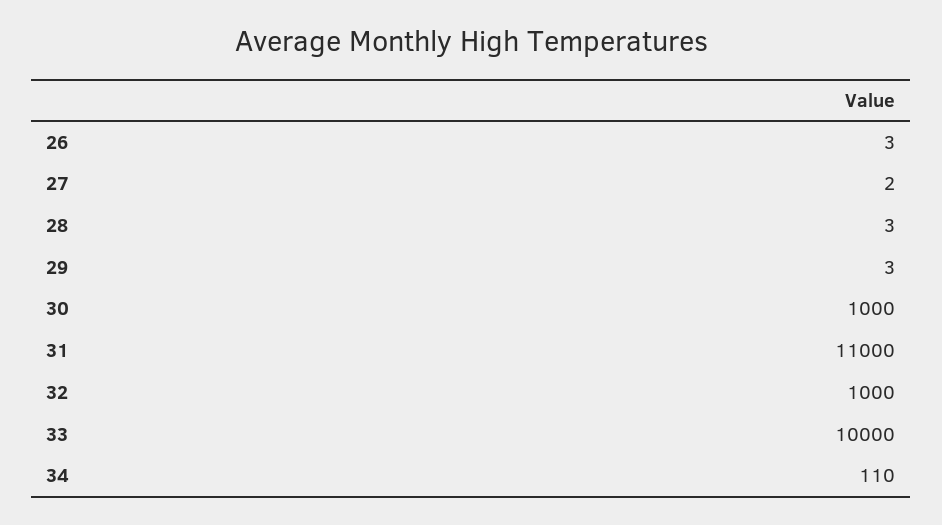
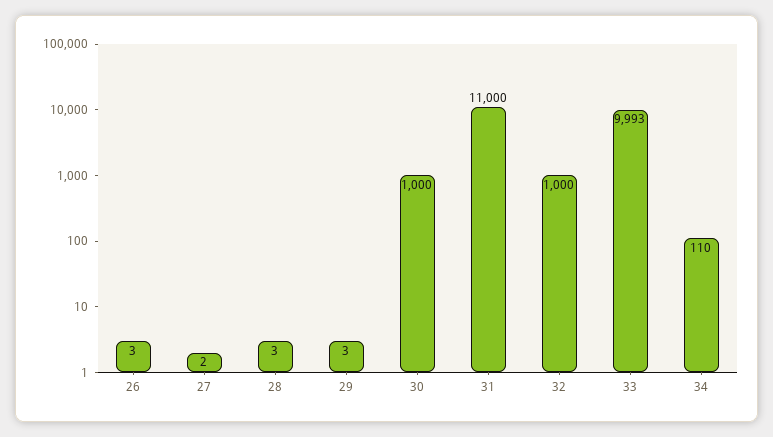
  {
    "26": 3,
    "27": 2,
    "28": 3,
    "29": 3,
    "30": 1000,
    "31": 11000,
    "32": 1000,
-   "33": 10000,
+   "33": 9993,
    "34": 110
  }

